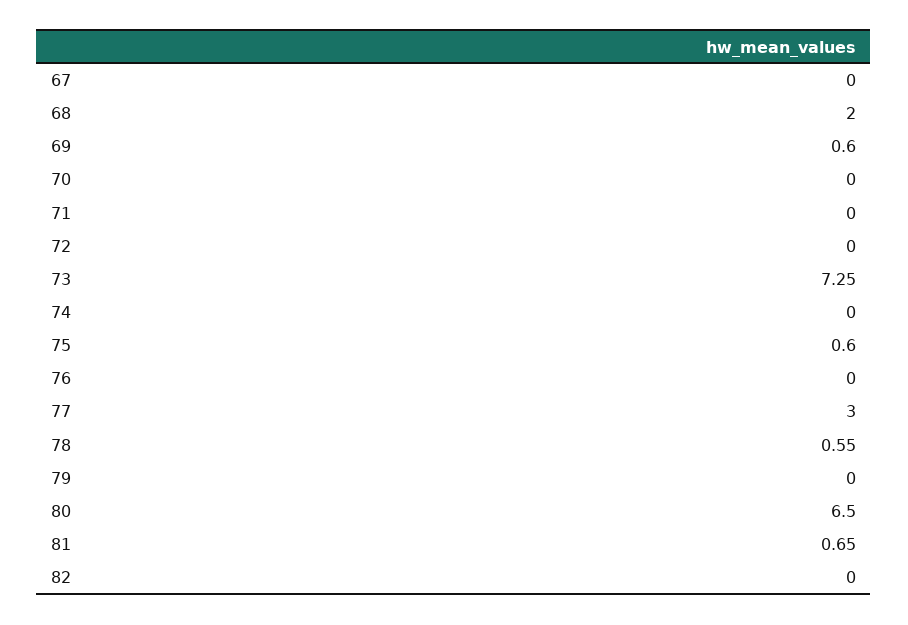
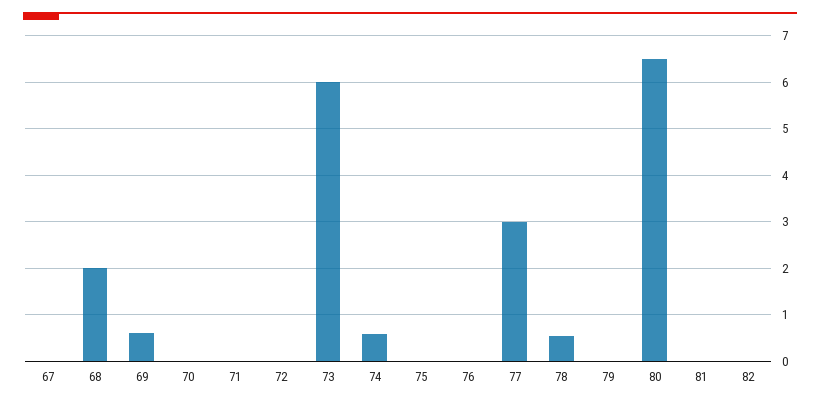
  {
    "67": 0,
    "68": 2,
    "69": 0.6,
    "70": 0,
    "71": 0,
    "72": 0,
-   "73": 7.25,
+   "73": 6,
-   "74": 0,
+   "74": 0.6,
-   "75": 0.6,
+   "75": 0,
    "76": 0,
    "77": 3,
    "78": 0.55,
    "79": 0,
    "80": 6.5,
-   "81": 0.65,
+   "81": 0,
    "82": 0
  }

